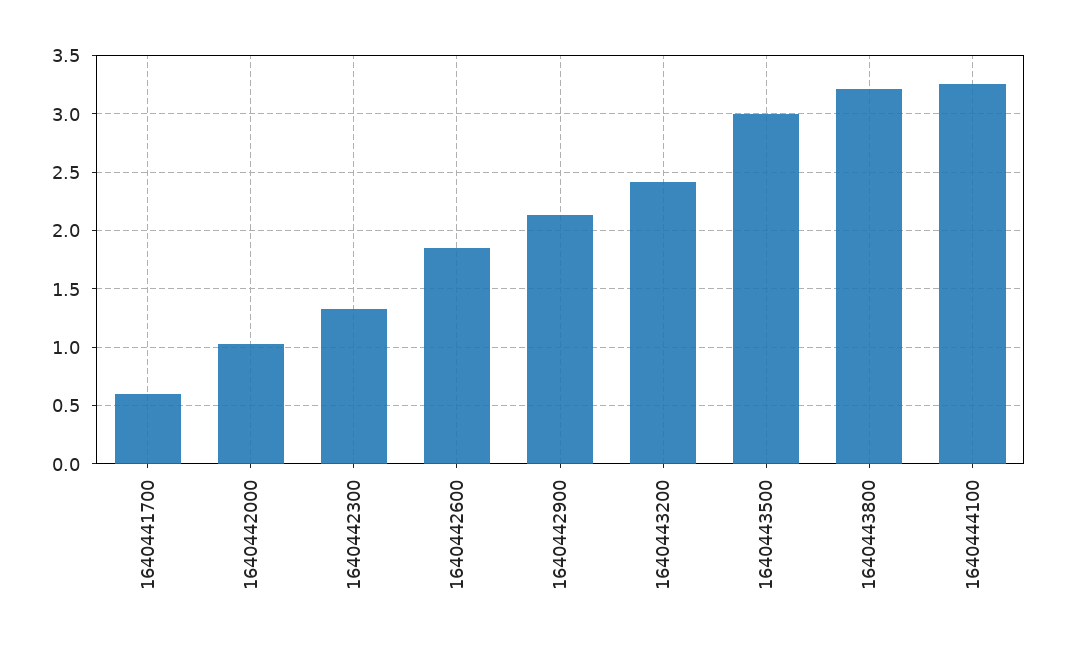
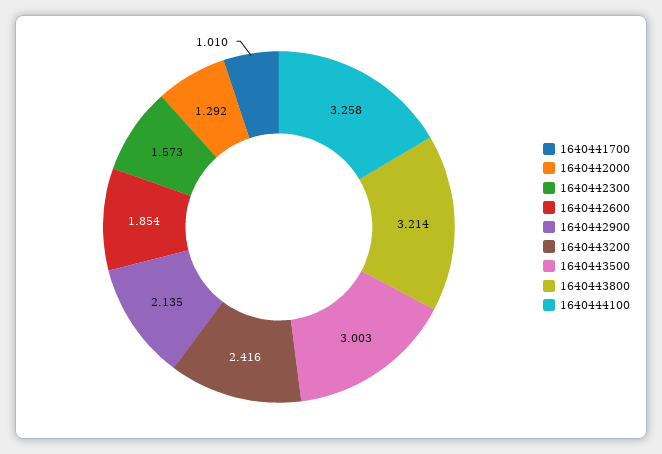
  {
-   "1640441700": 0.6,
+   "1640441700": 1.01,
-   "1640442000": 1,
+   "1640442000": 1.292,
-   "1640442300": 1.3,
+   "1640442300": 1.573,
    "1640442600": 1.854,
    "1640442900": 2.135,
    "1640443200": 2.416,
    "1640443500": 3.003,
    "1640443800": 3.214,
    "1640444100": 3.258
  }

